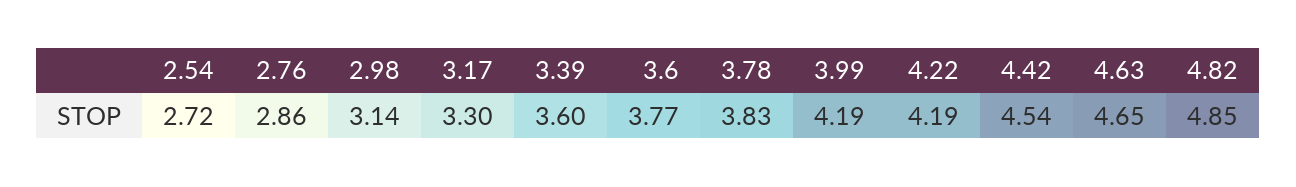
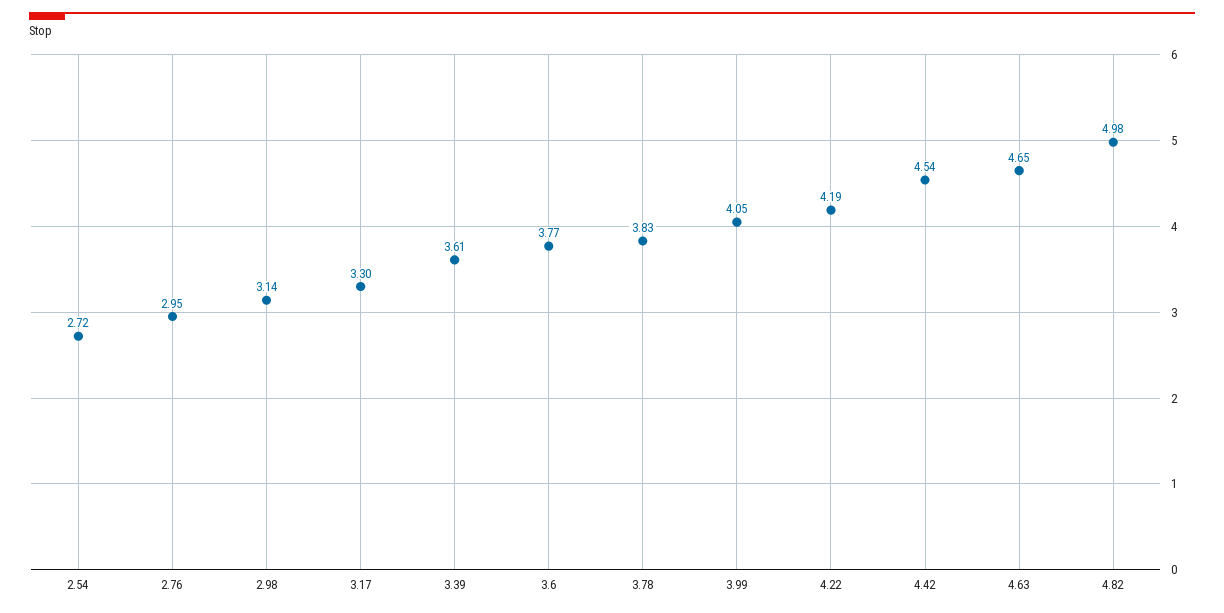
  {
    "2.54": 2.72,
-   "2.76": 2.86,
+   "2.76": 2.95,
    "2.98": 3.14,
    "3.17": 3.3,
-   "3.39": 3.6,
+   "3.39": 3.61,
    "3.6": 3.77,
    "3.78": 3.83,
-   "3.99": 4.19,
+   "3.99": 4.05,
    "4.22": 4.19,
    "4.42": 4.54,
    "4.63": 4.65,
-   "4.82": 4.85
+   "4.82": 4.98
  }

